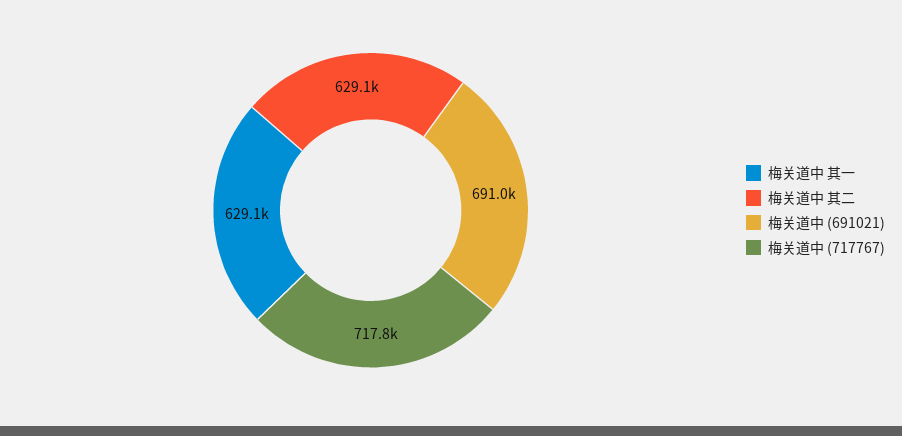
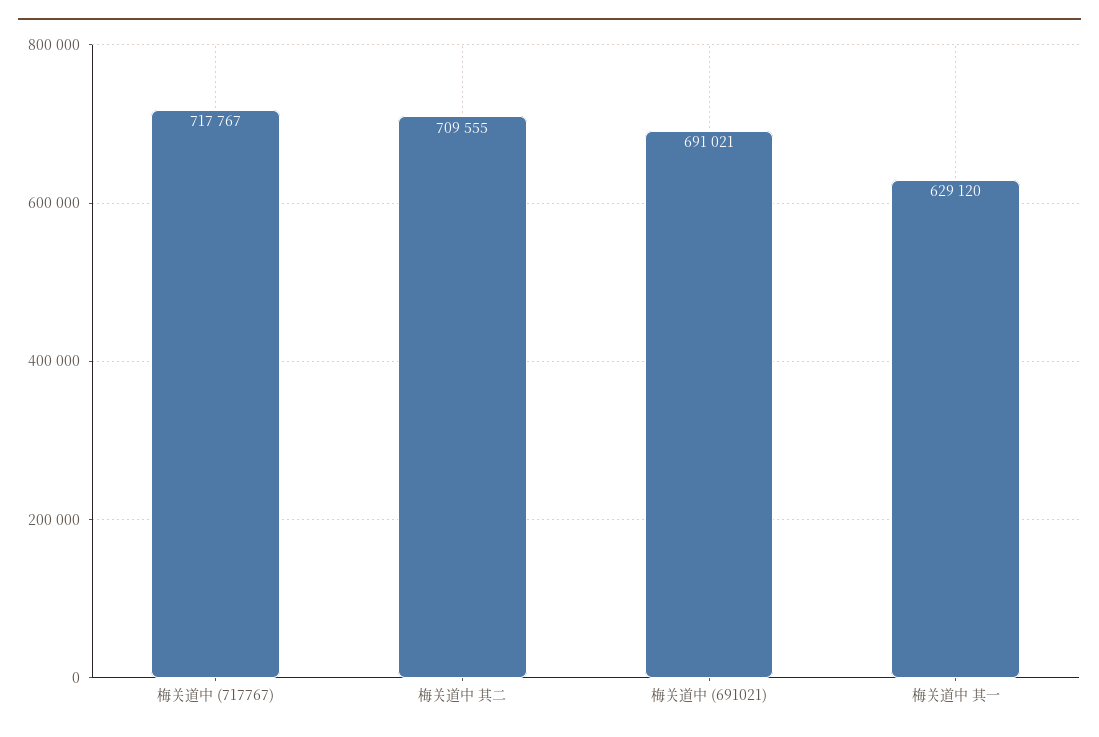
  {
    "梅关道中 其一": 629120,
-   "梅关道中 其二": 629100,
+   "梅关道中 其二": 709555,
    "梅关道中 (691021)": 691021,
    "梅关道中 (717767)": 717767
  }

